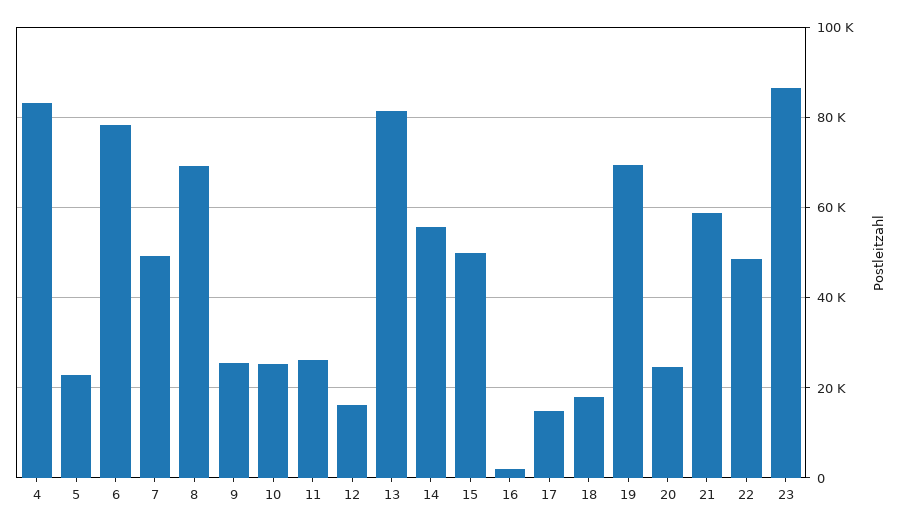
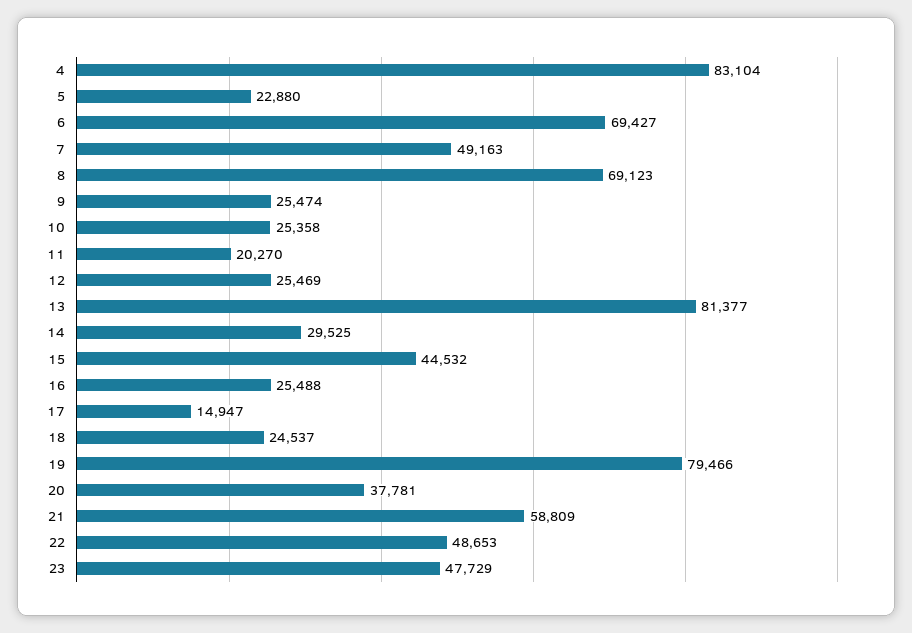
  {
    "4": 83104,
    "5": 22880,
-   "6": 78000,
+   "6": 69427,
    "7": 49163,
    "8": 69123,
    "9": 25474,
    "10": 25358,
-   "11": 26000,
+   "11": 20270,
-   "12": 16000,
+   "12": 25469,
    "13": 81377,
-   "14": 56000,
+   "14": 29525,
-   "15": 50000,
+   "15": 44532,
-   "16": 2000,
+   "16": 25488,
    "17": 14947,
-   "18": 18000,
+   "18": 24537,
-   "19": 70000,
+   "19": 79466,
-   "20": 24000,
+   "20": 37781,
    "21": 58809,
    "22": 48653,
-   "23": 86000
+   "23": 47729
  }

